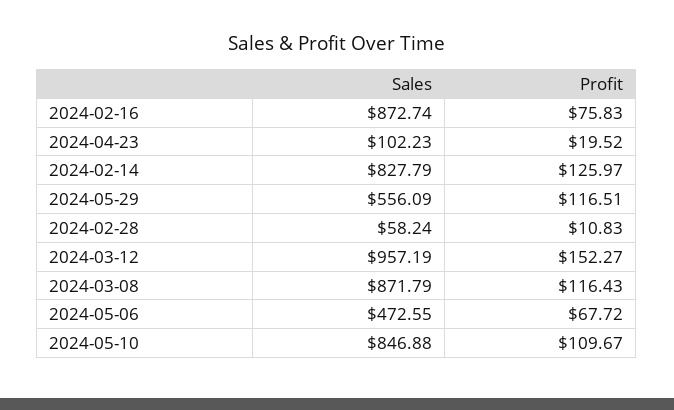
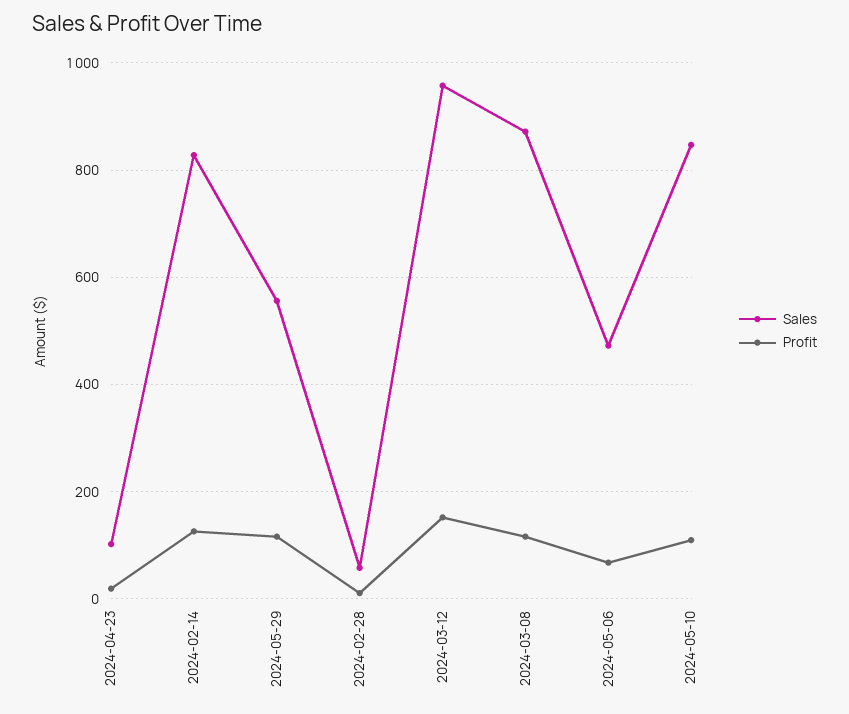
  {
    "Sales": {
-     "2024-02-16": 872.74,
      "2024-04-23": 102.23,
      "2024-02-14": 827.79,
      "2024-05-29": 556.09,
      "2024-02-28": 58.24,
      "2024-03-12": 957.19,
      "2024-03-08": 871.79,
      "2024-05-06": 472.55,
      "2024-05-10": 846.88
    },
    "Profit": {
-     "2024-02-16": 75.83,
      "2024-04-23": 19.52,
      "2024-02-14": 125.97,
      "2024-05-29": 116.51,
      "2024-02-28": 10.83,
      "2024-03-12": 152.27,
      "2024-03-08": 116.43,
      "2024-05-06": 67.72,
      "2024-05-10": 109.67
    }
  }

